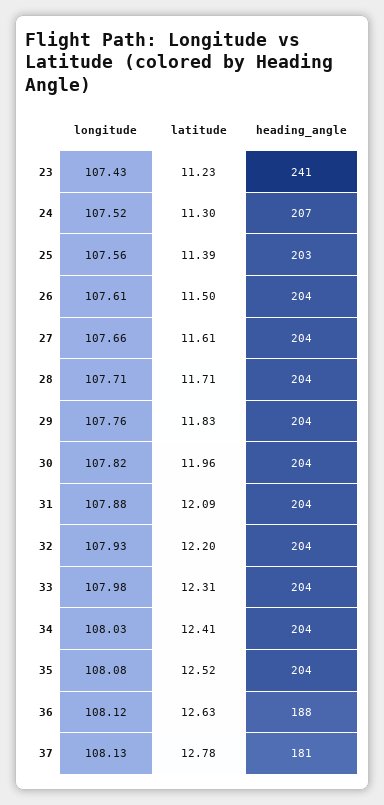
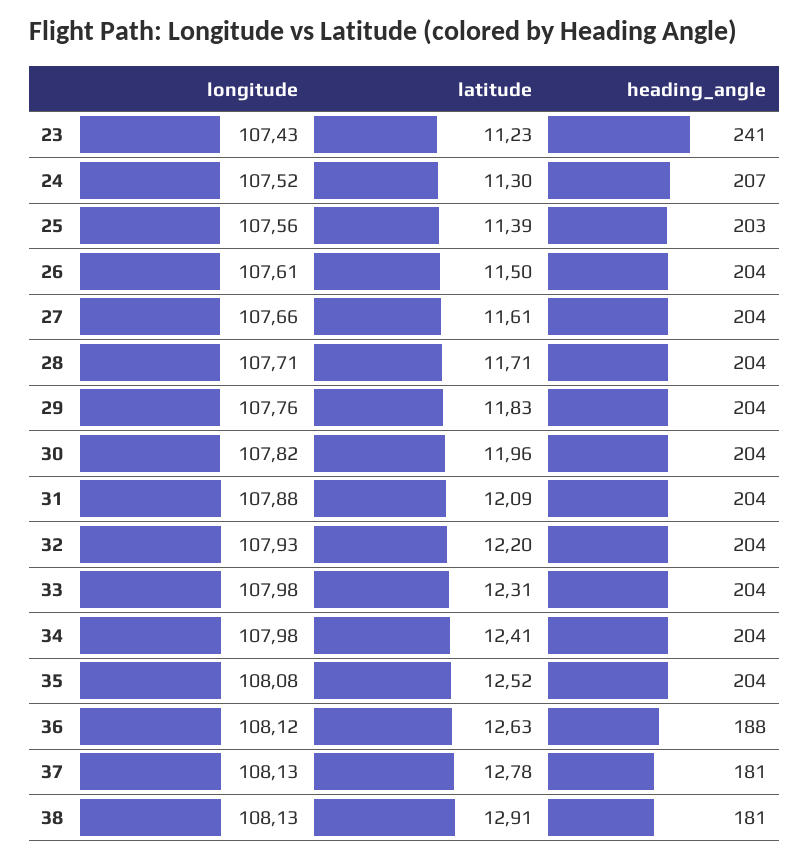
  {
    "longitude": {
      "23": 107.43,
      "24": 107.52,
      "25": 107.56,
      "26": 107.61,
      "27": 107.66,
      "28": 107.71,
      "29": 107.76,
      "30": 107.82,
      "31": 107.88,
      "32": 107.93,
      "33": 107.98,
-     "34": 108.03,
+     "34": 107.98,
      "35": 108.08,
      "36": 108.12,
-     "37": 108.13
+     "37": 108.13,
+     "38": 108.13
    },
    "latitude": {
      "23": 11.23,
      "24": 11.3,
      "25": 11.39,
      "26": 11.5,
      "27": 11.61,
      "28": 11.71,
      "29": 11.83,
      "30": 11.96,
      "31": 12.09,
      "32": 12.2,
      "33": 12.31,
      "34": 12.41,
      "35": 12.52,
      "36": 12.63,
-     "37": 12.78
+     "37": 12.78,
+     "38": 12.91
    },
    "heading_angle": {
      "23": 241,
      "24": 207,
      "25": 203,
      "26": 204,
      "27": 204,
      "28": 204,
      "29": 204,
      "30": 204,
      "31": 204,
      "32": 204,
      "33": 204,
      "34": 204,
      "35": 204,
      "36": 188,
-     "37": 181
+     "37": 181,
+     "38": 181
    }
  }

